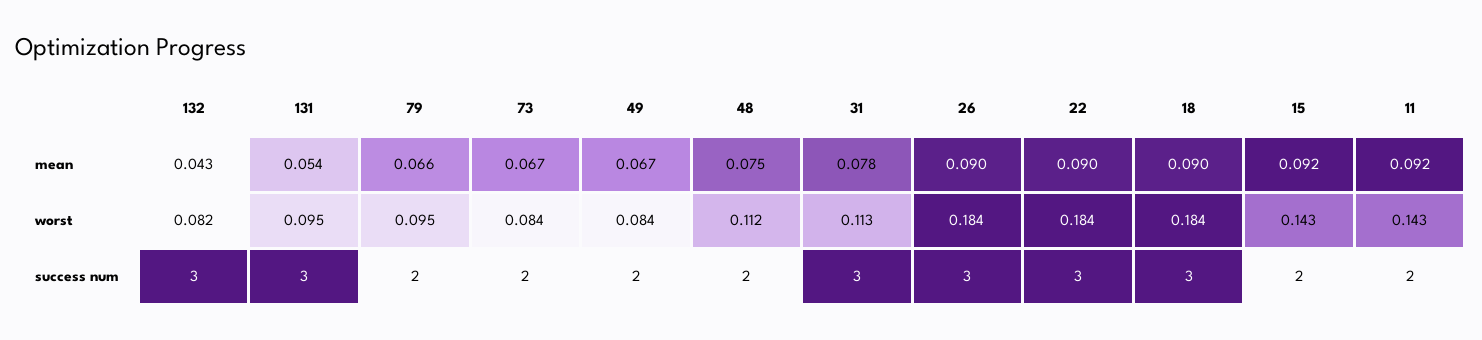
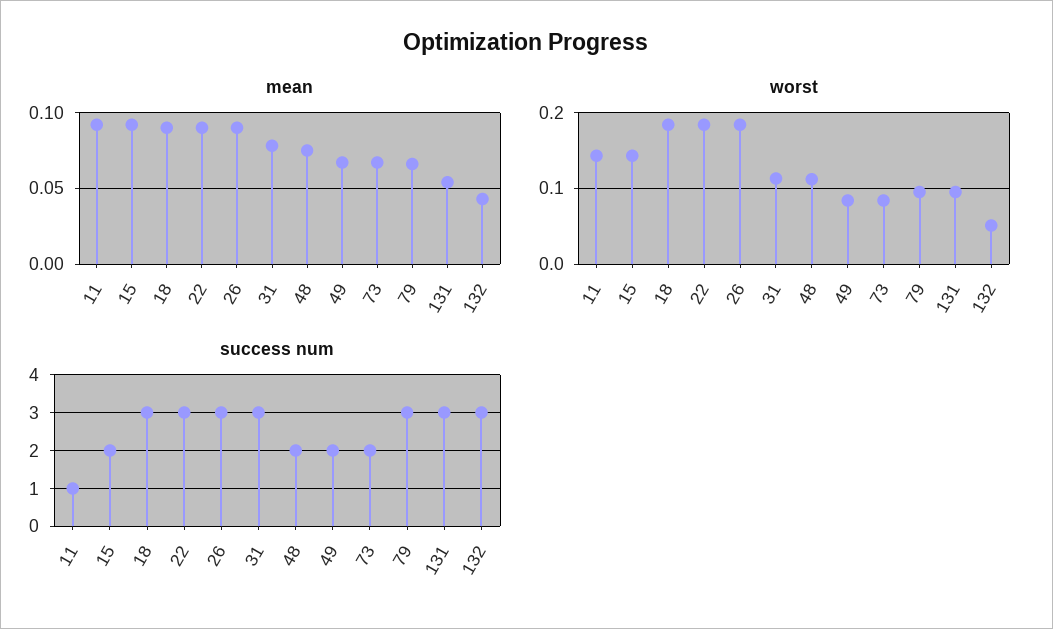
  {
    "mean": {
      "132": 0.043,
      "131": 0.054,
      "79": 0.066,
      "73": 0.067,
      "49": 0.067,
      "48": 0.075,
      "31": 0.078,
      "26": 0.09,
      "22": 0.09,
      "18": 0.09,
      "15": 0.092,
      "11": 0.092
    },
    "worst": {
-     "132": 0.082,
+     "132": 0.05,
      "131": 0.095,
      "79": 0.095,
      "73": 0.084,
      "49": 0.084,
      "48": 0.112,
      "31": 0.113,
      "26": 0.184,
      "22": 0.184,
      "18": 0.184,
      "15": 0.143,
      "11": 0.143
    },
    "success num": {
      "132": 3,
      "131": 3,
-     "79": 2,
+     "79": 3,
      "73": 2,
      "49": 2,
      "48": 2,
      "31": 3,
      "26": 3,
      "22": 3,
      "18": 3,
      "15": 2,
-     "11": 2
+     "11": 1
    }
  }

